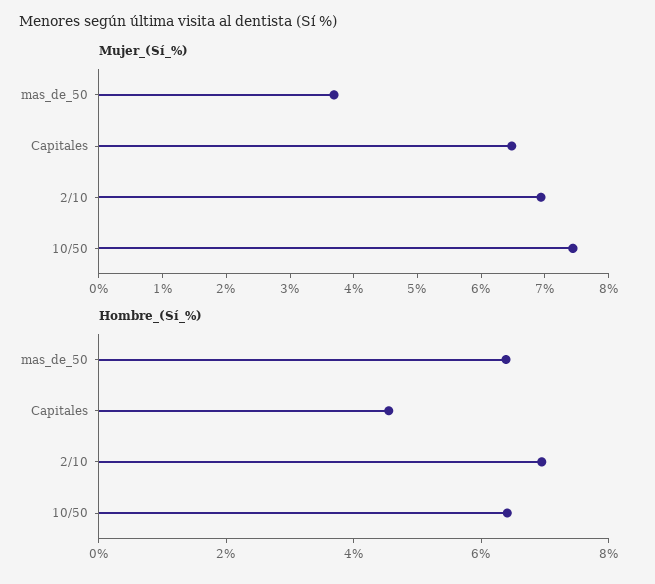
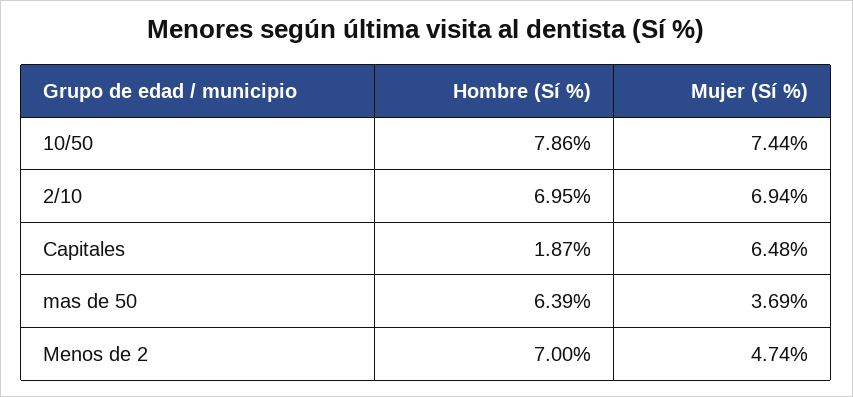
  {
    "Mujer_(Sí_%)": {
      "mas_de_50": 3.69,
      "Capitales": 6.48,
      "2/10": 6.94,
-     "10/50": 7.44
+     "10/50": 7.44,
+     "Menos de 2": 4.74
    },
    "Hombre_(Sí_%)": {
      "mas_de_50": 6.39,
-     "Capitales": 4.5,
+     "Capitales": 1.87,
      "2/10": 6.95,
-     "10/50": 6.5
+     "10/50": 7.86,
+     "Menos de 2": 7
    }
  }

